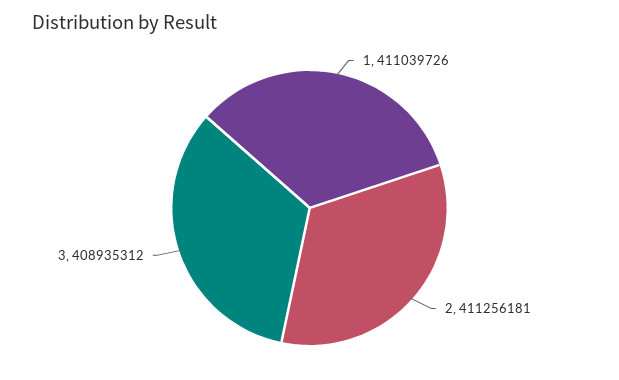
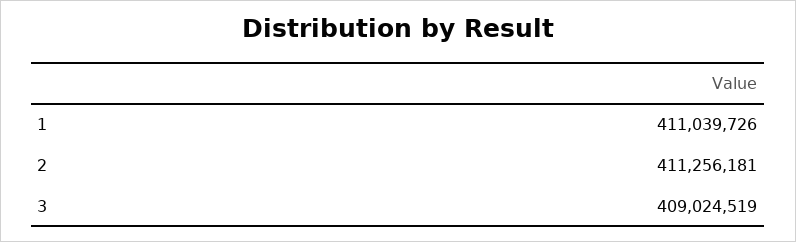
  {
    "1": 411039726,
    "2": 411256181,
-   "3": 408935312
+   "3": 409024519
  }

